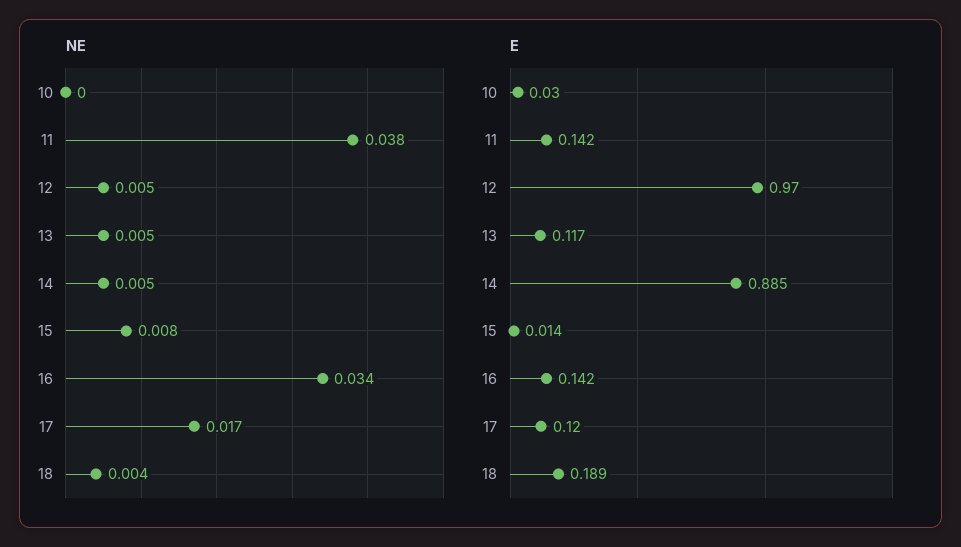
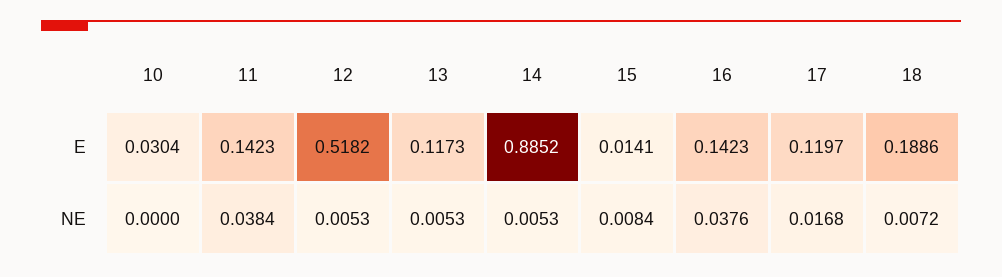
  {
    "NE": {
      "10": 0,
      "11": 0.0384,
      "12": 0.0053,
      "13": 0.0053,
      "14": 0.0053,
      "15": 0.0084,
-     "16": 0.034,
+     "16": 0.0376,
      "17": 0.0168,
-     "18": 0.004
+     "18": 0.0072
    },
    "E": {
      "10": 0.0304,
      "11": 0.1423,
-     "12": 0.97,
+     "12": 0.5182,
      "13": 0.1173,
      "14": 0.8852,
      "15": 0.0141,
      "16": 0.1423,
      "17": 0.1197,
      "18": 0.1886
    }
  }

